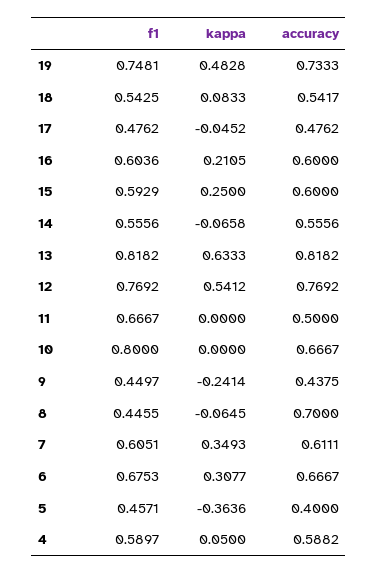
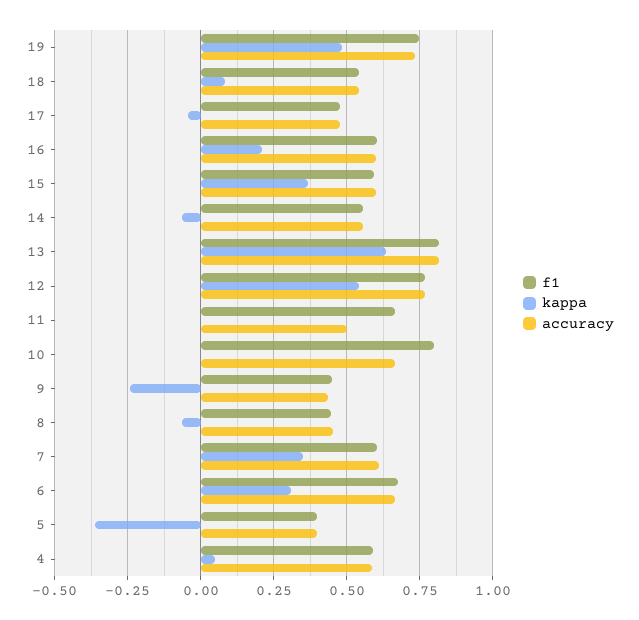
  {
    "f1": {
      "19": 0.7481,
      "18": 0.5425,
      "17": 0.4762,
      "16": 0.6036,
      "15": 0.5929,
      "14": 0.5556,
      "13": 0.8182,
      "12": 0.7692,
      "11": 0.6667,
      "10": 0.8,
      "9": 0.4497,
      "8": 0.4455,
      "7": 0.6051,
      "6": 0.6753,
-     "5": 0.4571,
+     "5": 0.4,
      "4": 0.5897
    },
    "kappa": {
      "19": 0.4828,
      "18": 0.0833,
      "17": -0.0452,
      "16": 0.2105,
-     "15": 0.25,
+     "15": 0.375,
      "14": -0.0658,
      "13": 0.6333,
      "12": 0.5412,
      "11": 0,
      "10": 0,
      "9": -0.2414,
      "8": -0.0645,
      "7": 0.3493,
      "6": 0.3077,
      "5": -0.3636,
      "4": 0.05
    },
    "accuracy": {
      "19": 0.7333,
      "18": 0.5417,
      "17": 0.4762,
      "16": 0.6,
      "15": 0.6,
      "14": 0.5556,
      "13": 0.8182,
      "12": 0.7692,
      "11": 0.5,
      "10": 0.6667,
      "9": 0.4375,
-     "8": 0.7,
+     "8": 0.45,
      "7": 0.6111,
      "6": 0.6667,
      "5": 0.4,
      "4": 0.5882
    }
  }

